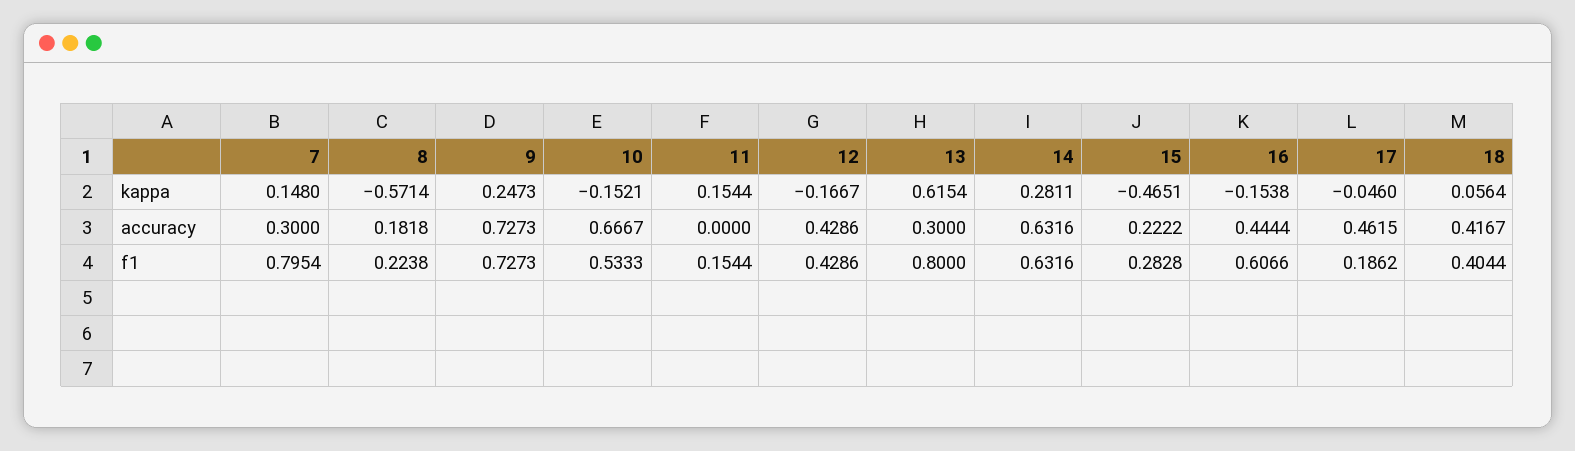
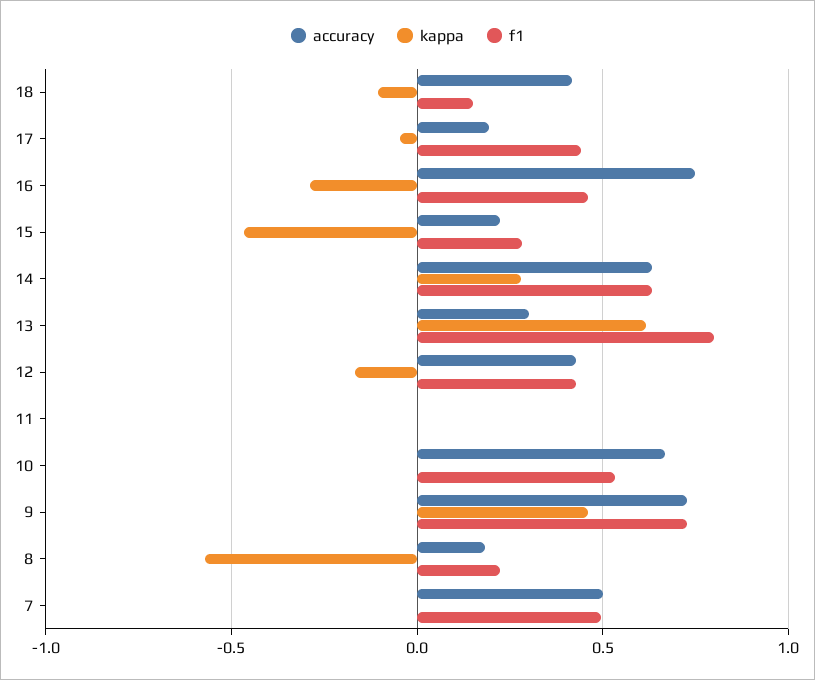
  {
    "kappa": {
-     "7": 0.148,
+     "7": 0,
      "8": -0.5714,
-     "9": 0.2473,
+     "9": 0.45,
-     "10": -0.1521,
+     "10": 0,
-     "11": 0.1544,
+     "11": 0,
      "12": -0.1667,
      "13": 0.6154,
      "14": 0.2811,
      "15": -0.4651,
-     "16": -0.1538,
+     "16": -0.3,
      "17": -0.046,
-     "18": 0.0564
+     "18": -0.1
    },
    "accuracy": {
-     "7": 0.3,
+     "7": 0.5,
      "8": 0.1818,
      "9": 0.7273,
      "10": 0.6667,
      "11": 0,
      "12": 0.4286,
      "13": 0.3,
      "14": 0.6316,
      "15": 0.2222,
-     "16": 0.4444,
+     "16": 0.75,
-     "17": 0.4615,
+     "17": 0.2,
      "18": 0.4167
    },
    "f1": {
-     "7": 0.7954,
+     "7": 0.5,
      "8": 0.2238,
      "9": 0.7273,
      "10": 0.5333,
-     "11": 0.1544,
+     "11": 0,
      "12": 0.4286,
      "13": 0.8,
      "14": 0.6316,
      "15": 0.2828,
-     "16": 0.6066,
+     "16": 0.45,
-     "17": 0.1862,
+     "17": 0.45,
-     "18": 0.4044
+     "18": 0.15
    }
  }

